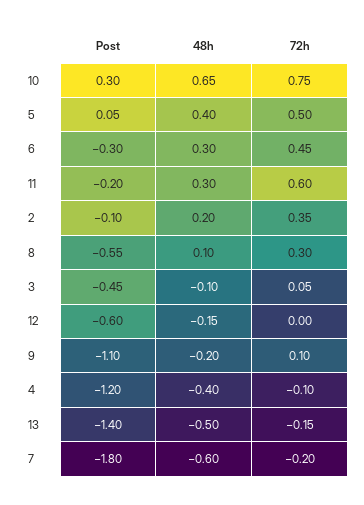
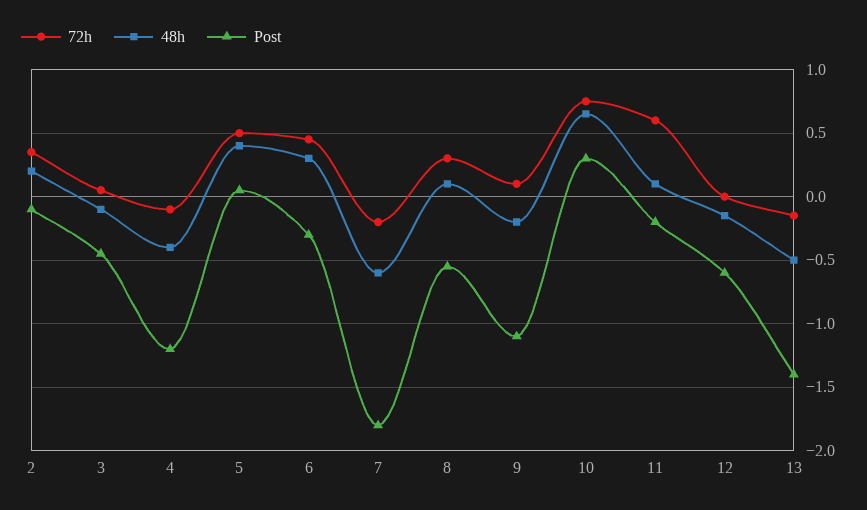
  {
    "Post": {
      "10": 0.3,
      "5": 0.05,
      "6": -0.3,
      "11": -0.2,
      "2": -0.1,
      "8": -0.55,
      "3": -0.45,
      "12": -0.6,
      "9": -1.1,
      "4": -1.2,
      "13": -1.4,
      "7": -1.8
    },
    "48h": {
      "10": 0.65,
      "5": 0.4,
      "6": 0.3,
-     "11": 0.3,
+     "11": 0.1,
      "2": 0.2,
      "8": 0.1,
      "3": -0.1,
      "12": -0.15,
      "9": -0.2,
      "4": -0.4,
      "13": -0.5,
      "7": -0.6
    },
    "72h": {
      "10": 0.75,
      "5": 0.5,
      "6": 0.45,
      "11": 0.6,
      "2": 0.35,
      "8": 0.3,
      "3": 0.05,
      "12": 0,
      "9": 0.1,
      "4": -0.1,
      "13": -0.15,
      "7": -0.2
    }
  }

